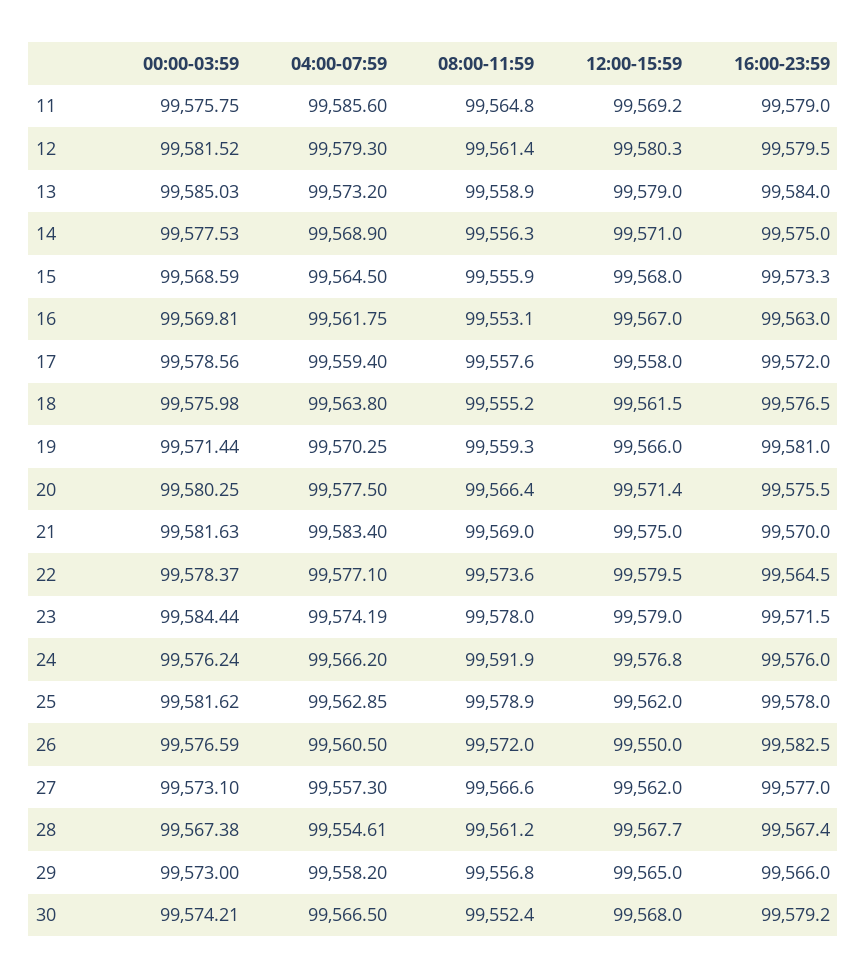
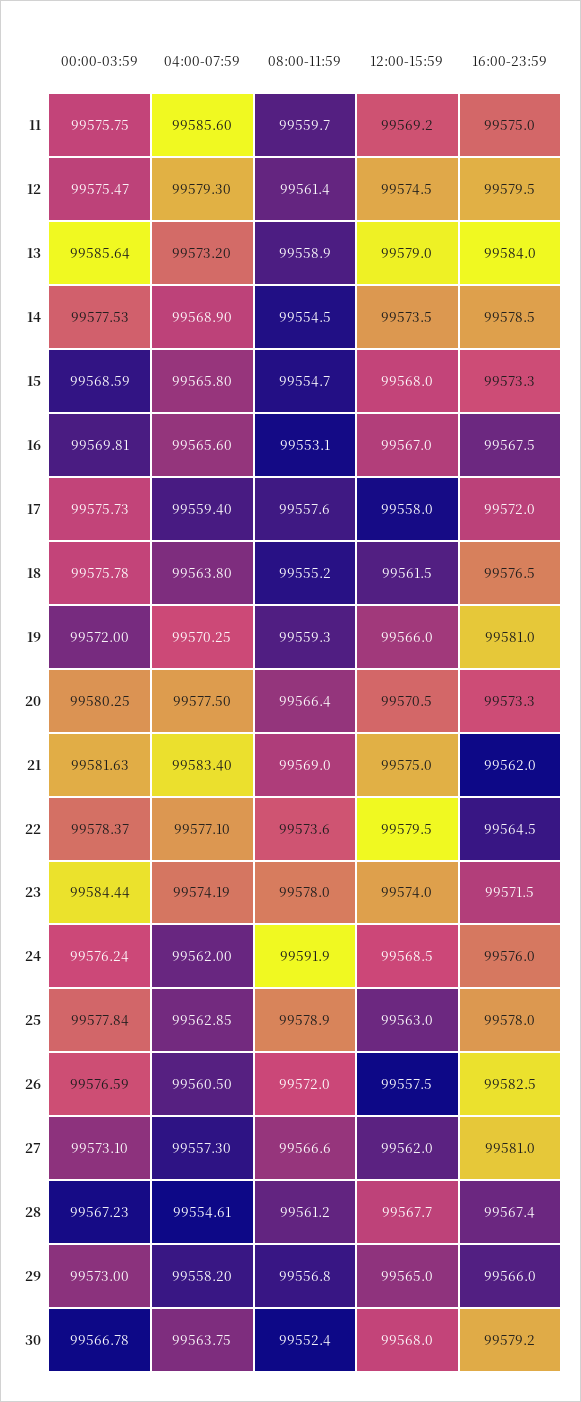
  {
    "00:00-03:59": {
      "11": 99575.75,
-     "12": 99581.52,
+     "12": 99575.47,
-     "13": 99585.03,
+     "13": 99585.64,
      "14": 99577.53,
      "15": 99568.59,
      "16": 99569.81,
-     "17": 99578.56,
+     "17": 99575.73,
-     "18": 99575.98,
+     "18": 99575.78,
-     "19": 99571.44,
+     "19": 99572,
      "20": 99580.25,
      "21": 99581.63,
      "22": 99578.37,
      "23": 99584.44,
      "24": 99576.24,
-     "25": 99581.62,
+     "25": 99577.84,
      "26": 99576.59,
      "27": 99573.1,
-     "28": 99567.38,
+     "28": 99567.23,
      "29": 99573,
-     "30": 99574.21
+     "30": 99566.78
    },
    "04:00-07:59": {
      "11": 99585.6,
      "12": 99579.3,
      "13": 99573.2,
      "14": 99568.9,
-     "15": 99564.5,
+     "15": 99565.8,
-     "16": 99561.75,
+     "16": 99565.6,
      "17": 99559.4,
      "18": 99563.8,
      "19": 99570.25,
      "20": 99577.5,
      "21": 99583.4,
      "22": 99577.1,
      "23": 99574.19,
-     "24": 99566.2,
+     "24": 99562,
      "25": 99562.85,
      "26": 99560.5,
      "27": 99557.3,
      "28": 99554.61,
      "29": 99558.2,
-     "30": 99566.5
+     "30": 99563.75
    },
    "08:00-11:59": {
-     "11": 99564.8,
+     "11": 99559.7,
      "12": 99561.4,
      "13": 99558.9,
-     "14": 99556.3,
+     "14": 99554.5,
-     "15": 99555.9,
+     "15": 99554.7,
      "16": 99553.1,
      "17": 99557.6,
      "18": 99555.2,
      "19": 99559.3,
      "20": 99566.4,
      "21": 99569,
      "22": 99573.6,
      "23": 99578,
      "24": 99591.9,
      "25": 99578.9,
      "26": 99572,
      "27": 99566.6,
      "28": 99561.2,
      "29": 99556.8,
      "30": 99552.4
    },
    "12:00-15:59": {
      "11": 99569.2,
-     "12": 99580.3,
+     "12": 99574.5,
      "13": 99579,
-     "14": 99571,
+     "14": 99573.5,
      "15": 99568,
      "16": 99567,
      "17": 99558,
      "18": 99561.5,
      "19": 99566,
-     "20": 99571.4,
+     "20": 99570.5,
      "21": 99575,
      "22": 99579.5,
-     "23": 99579,
+     "23": 99574,
-     "24": 99576.8,
+     "24": 99568.5,
-     "25": 99562,
+     "25": 99563,
-     "26": 99550,
+     "26": 99557.5,
      "27": 99562,
      "28": 99567.7,
      "29": 99565,
      "30": 99568
    },
    "16:00-23:59": {
-     "11": 99579,
+     "11": 99575,
      "12": 99579.5,
      "13": 99584,
-     "14": 99575,
+     "14": 99578.5,
      "15": 99573.3,
-     "16": 99563,
+     "16": 99567.5,
      "17": 99572,
      "18": 99576.5,
      "19": 99581,
-     "20": 99575.5,
+     "20": 99573.3,
-     "21": 99570,
+     "21": 99562,
      "22": 99564.5,
      "23": 99571.5,
      "24": 99576,
      "25": 99578,
      "26": 99582.5,
-     "27": 99577,
+     "27": 99581,
      "28": 99567.4,
      "29": 99566,
      "30": 99579.2
    }
  }

